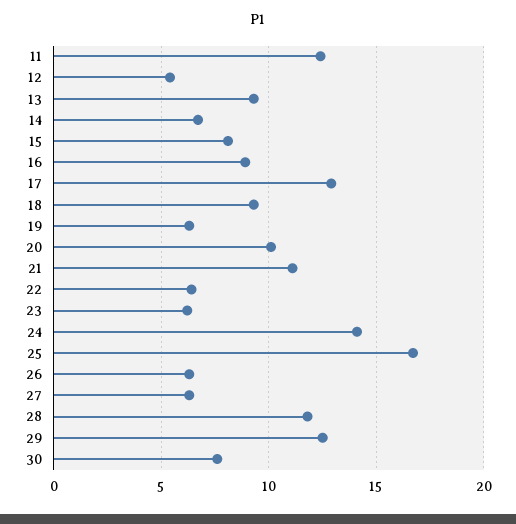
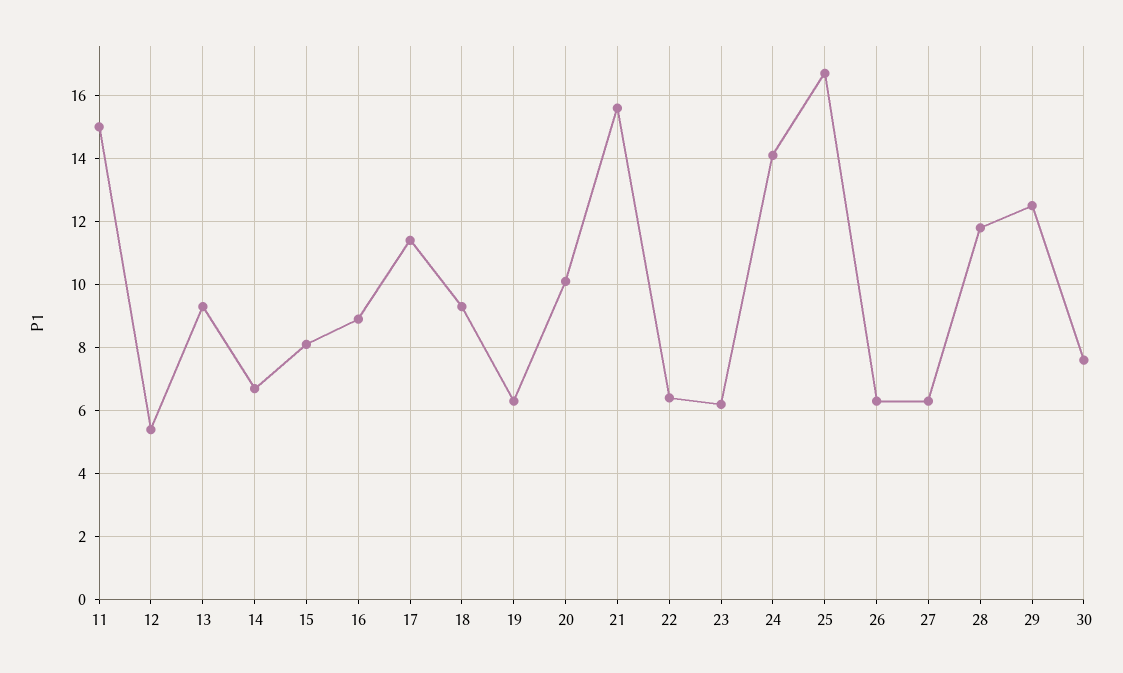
  {
-   "11": 12.5,
+   "11": 15,
    "12": 5.5,
    "13": 9.5,
    "14": 6.5,
    "15": 8,
    "16": 9,
-   "17": 13,
+   "17": 11.5,
    "18": 9.5,
    "19": 6.5,
    "20": 10,
-   "21": 11,
+   "21": 15.5,
    "22": 6.5,
    "23": 6,
    "24": 14,
    "25": 16.5,
    "26": 6.5,
    "27": 6.5,
    "28": 12,
    "29": 12.5,
    "30": 7.5
  }

